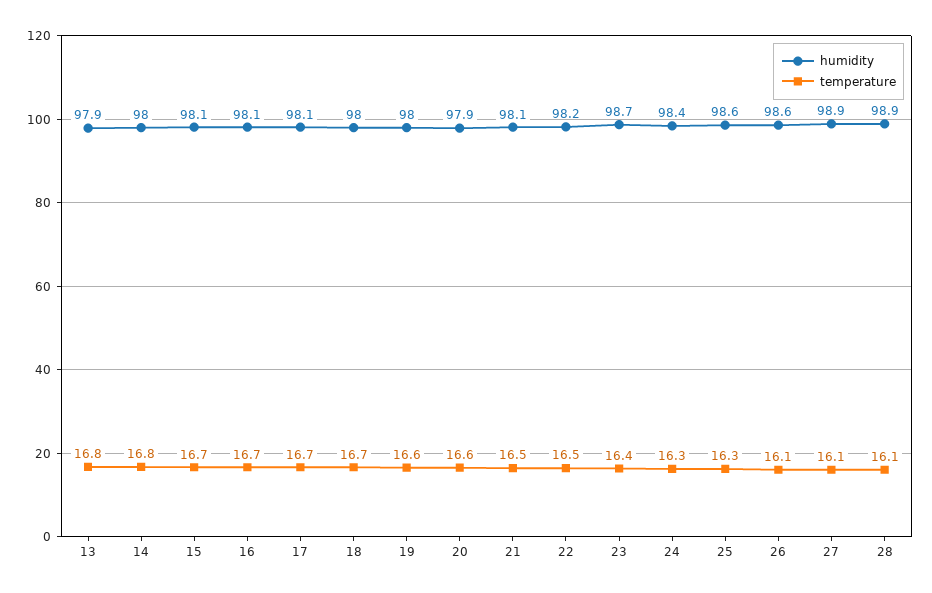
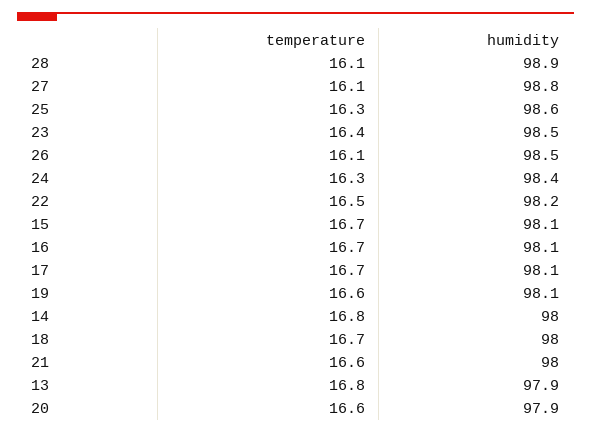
  {
    "humidity": {
      "13": 97.9,
      "14": 98,
      "15": 98.1,
      "16": 98.1,
      "17": 98.1,
      "18": 98,
-     "19": 98,
+     "19": 98.1,
      "20": 97.9,
-     "21": 98.1,
+     "21": 98,
      "22": 98.2,
-     "23": 98.7,
+     "23": 98.5,
      "24": 98.4,
      "25": 98.6,
-     "26": 98.6,
+     "26": 98.5,
-     "27": 98.9,
+     "27": 98.8,
      "28": 98.9
    },
    "temperature": {
      "13": 16.8,
      "14": 16.8,
      "15": 16.7,
      "16": 16.7,
      "17": 16.7,
      "18": 16.7,
      "19": 16.6,
      "20": 16.6,
-     "21": 16.5,
+     "21": 16.6,
      "22": 16.5,
      "23": 16.4,
      "24": 16.3,
      "25": 16.3,
      "26": 16.1,
      "27": 16.1,
      "28": 16.1
    }
  }

